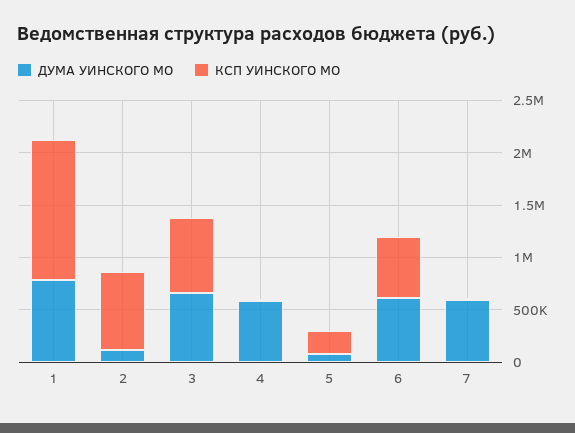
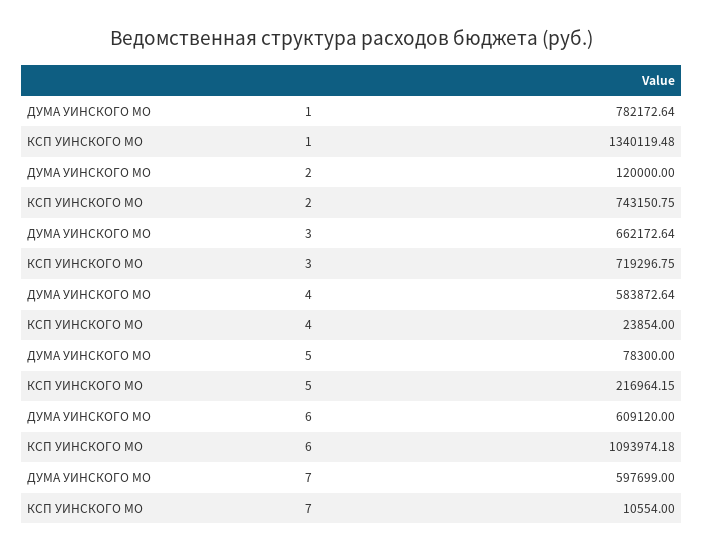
  {
    "ДУМА УИНСКОГО МО": {
      "1": 782172.64,
      "2": 120000,
      "3": 662172.64,
      "4": 583872.64,
      "5": 78300,
      "6": 609120,
      "7": 597699
    },
    "КСП УИНСКОГО МО": {
      "1": 1340119.48,
      "2": 743150.75,
      "3": 719296.75,
      "4": 23854,
      "5": 216964.15,
-     "6": 600000,
+     "6": 1093974.18,
      "7": 10554
    }
  }

